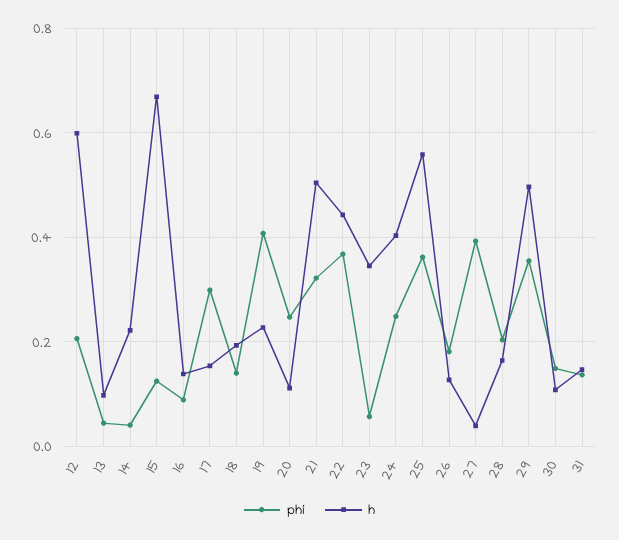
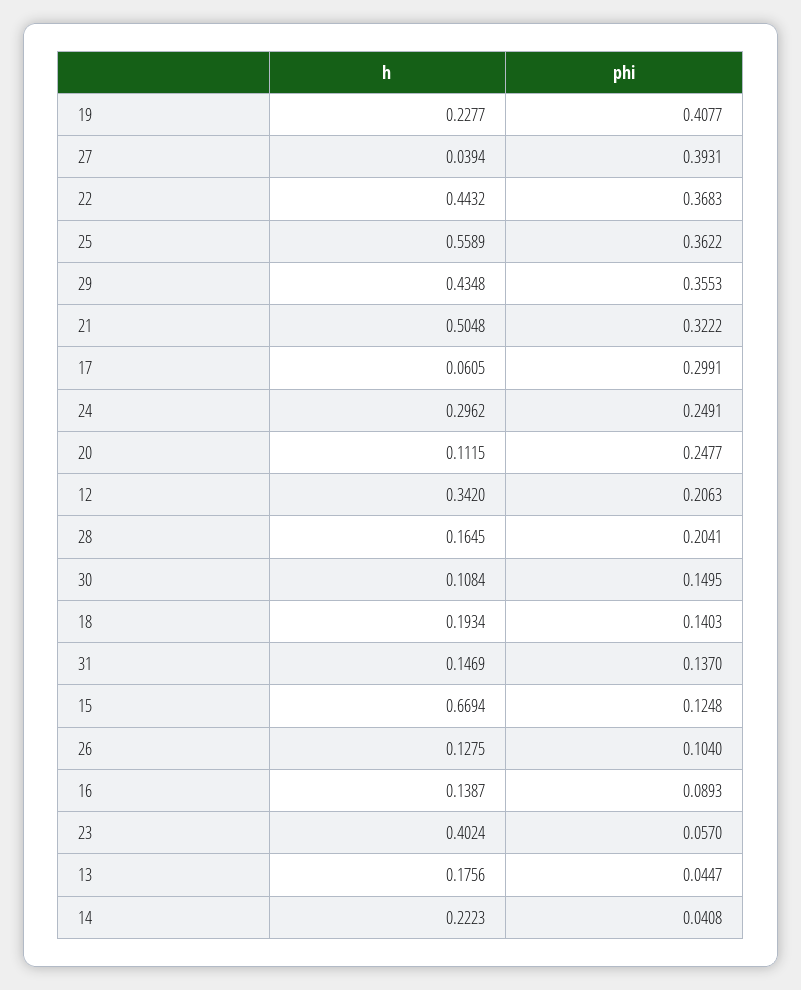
  {
    "phi": {
      "12": 0.2063,
      "13": 0.0447,
      "14": 0.0408,
      "15": 0.1248,
      "16": 0.0893,
      "17": 0.2991,
      "18": 0.1403,
      "19": 0.4077,
      "20": 0.2477,
      "21": 0.3222,
      "22": 0.3683,
      "23": 0.057,
      "24": 0.2491,
      "25": 0.3622,
-     "26": 0.18,
+     "26": 0.104,
      "27": 0.3931,
      "28": 0.2041,
      "29": 0.3553,
      "30": 0.1495,
      "31": 0.137
    },
    "h": {
-     "12": 0.6,
+     "12": 0.342,
-     "13": 0.1,
+     "13": 0.1756,
      "14": 0.2223,
      "15": 0.6694,
      "16": 0.1387,
-     "17": 0.16,
+     "17": 0.0605,
      "18": 0.1934,
      "19": 0.2277,
      "20": 0.1115,
      "21": 0.5048,
      "22": 0.4432,
-     "23": 0.34,
+     "23": 0.4024,
-     "24": 0.4,
+     "24": 0.2962,
      "25": 0.5589,
      "26": 0.1275,
      "27": 0.0394,
      "28": 0.1645,
-     "29": 0.5,
+     "29": 0.4348,
      "30": 0.1084,
      "31": 0.1469
    }
  }

